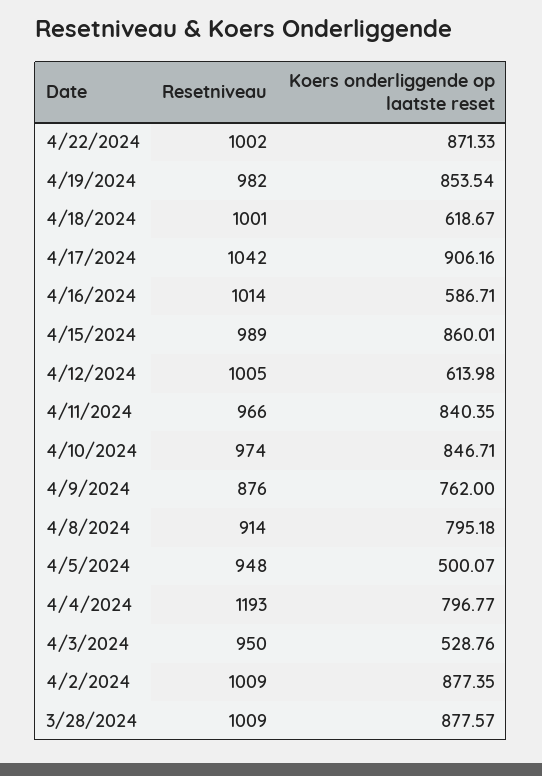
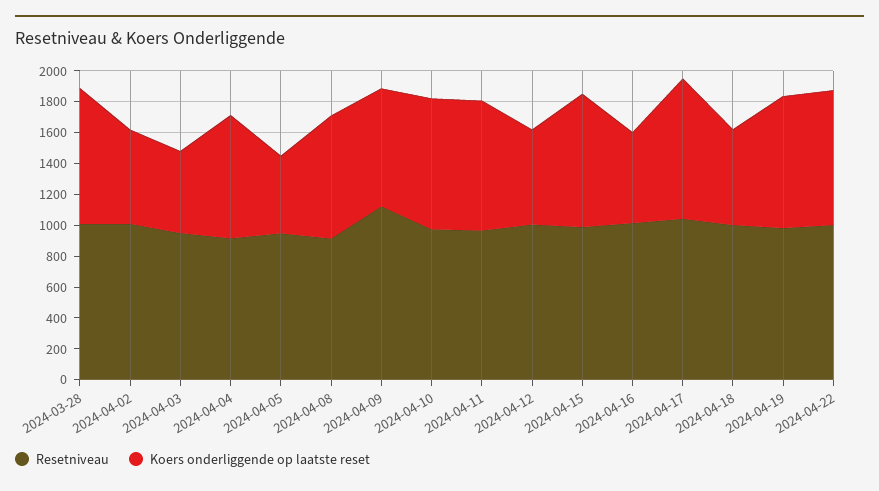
  {
    "Resetniveau": {
      "4/22/2024": 1002,
      "4/19/2024": 982,
      "4/18/2024": 1001,
      "4/17/2024": 1042,
      "4/16/2024": 1014,
      "4/15/2024": 989,
      "4/12/2024": 1005,
      "4/11/2024": 966,
      "4/10/2024": 974,
-     "4/9/2024": 876,
+     "4/9/2024": 1100,
      "4/8/2024": 914,
      "4/5/2024": 948,
-     "4/4/2024": 1193,
+     "4/4/2024": 900,
      "4/3/2024": 950,
      "4/2/2024": 1009,
      "3/28/2024": 1009
    },
    "Koers onderliggende op laatste reset": {
      "4/22/2024": 871.33,
      "4/19/2024": 853.54,
      "4/18/2024": 618.67,
      "4/17/2024": 906.16,
      "4/16/2024": 586.71,
      "4/15/2024": 860.01,
      "4/12/2024": 613.98,
      "4/11/2024": 840.35,
      "4/10/2024": 846.71,
      "4/9/2024": 762,
      "4/8/2024": 795.18,
      "4/5/2024": 500.07,
      "4/4/2024": 796.77,
      "4/3/2024": 528.76,
-     "4/2/2024": 877.35,
+     "4/2/2024": 600,
      "3/28/2024": 877.57
    }
  }

